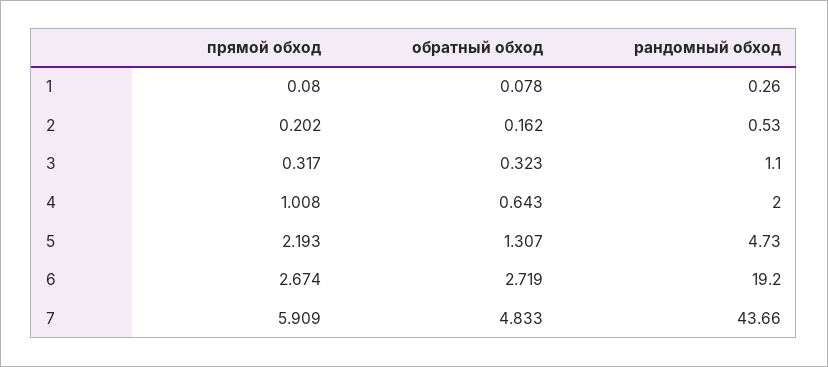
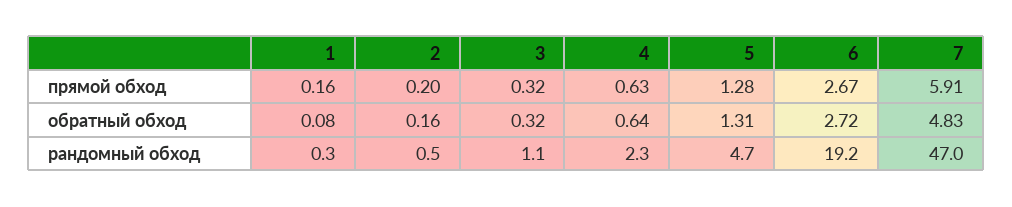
  {
    "прямой обход": {
-     "1": 0.08,
+     "1": 0.16,
      "2": 0.202,
      "3": 0.317,
-     "4": 1.008,
+     "4": 0.63,
-     "5": 2.193,
+     "5": 1.28,
      "6": 2.674,
      "7": 5.909
    },
    "обратный обход": {
      "1": 0.078,
      "2": 0.162,
      "3": 0.323,
      "4": 0.643,
      "5": 1.307,
      "6": 2.719,
      "7": 4.833
    },
    "рандомный обход": {
      "1": 0.26,
      "2": 0.53,
      "3": 1.1,
-     "4": 2,
+     "4": 2.3,
      "5": 4.73,
      "6": 19.2,
-     "7": 43.66
+     "7": 47
    }
  }

